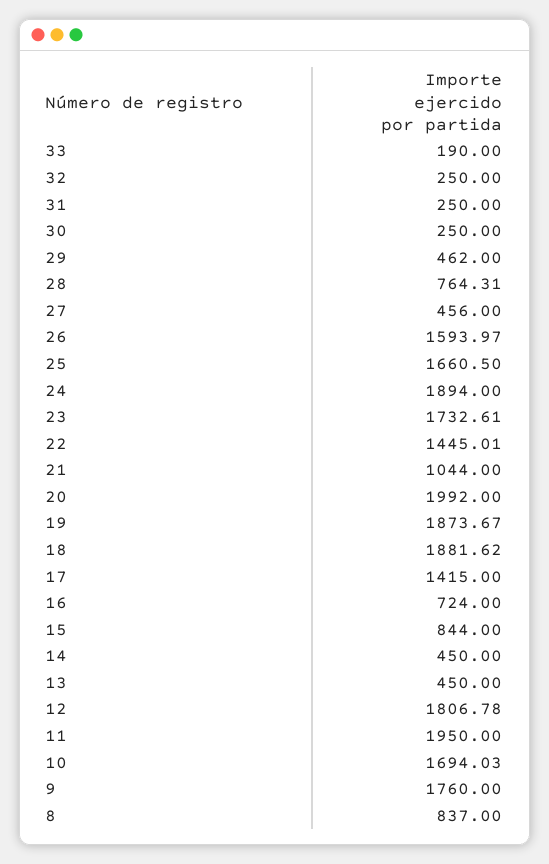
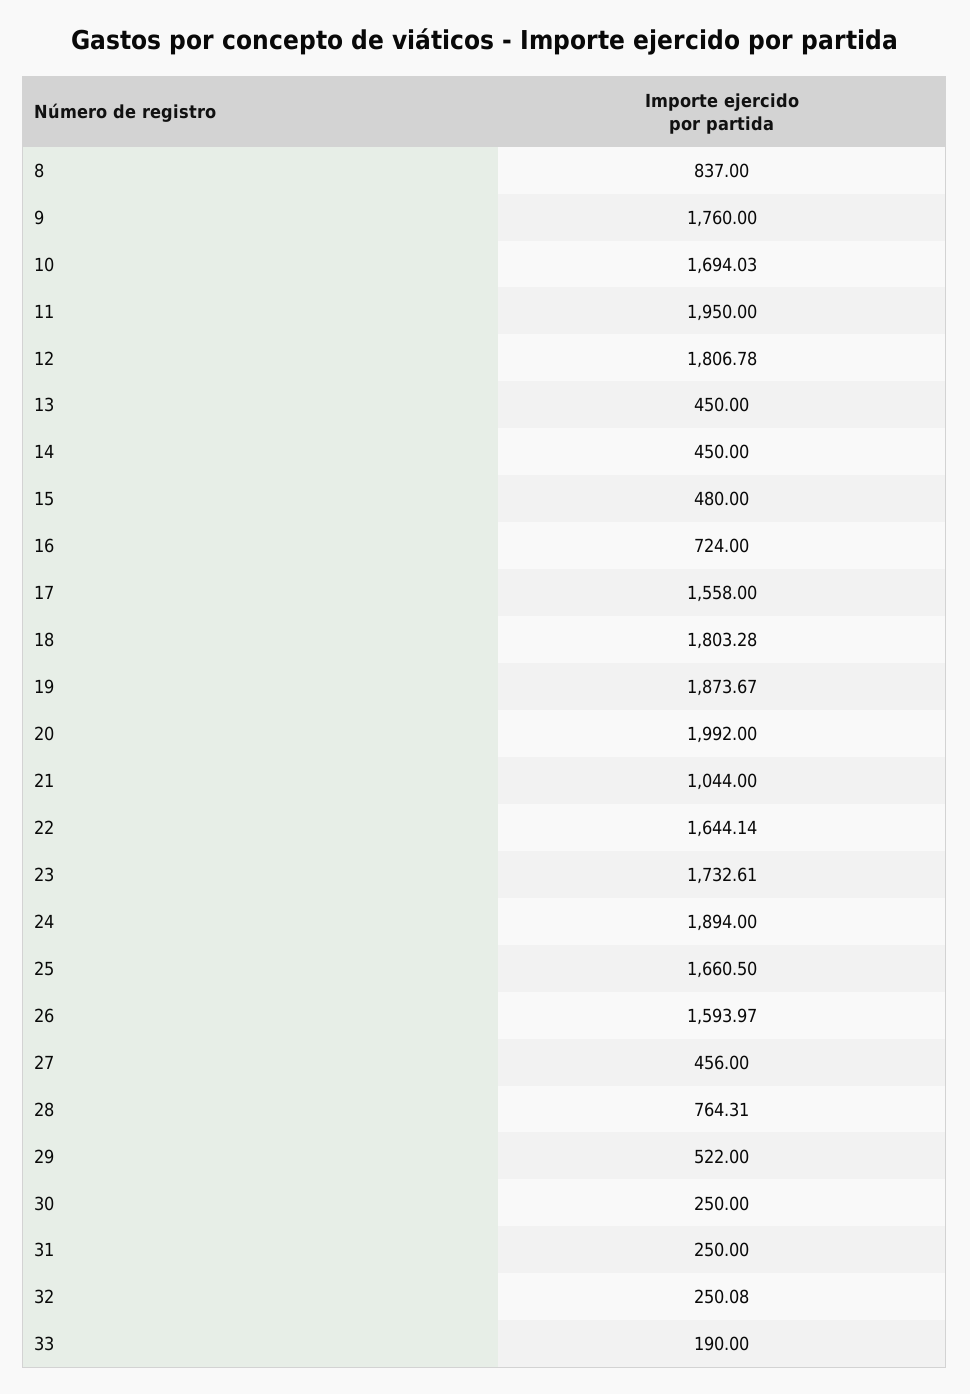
  {
    "33": 190,
-   "32": 250,
+   "32": 250.08,
    "31": 250,
    "30": 250,
-   "29": 462,
+   "29": 522,
    "28": 764.31,
    "27": 456,
    "26": 1593.97,
    "25": 1660.5,
    "24": 1894,
    "23": 1732.61,
-   "22": 1445.01,
+   "22": 1644.14,
    "21": 1044,
    "20": 1992,
    "19": 1873.67,
-   "18": 1881.62,
+   "18": 1803.28,
-   "17": 1415,
+   "17": 1558,
    "16": 724,
-   "15": 844,
+   "15": 480,
    "14": 450,
    "13": 450,
    "12": 1806.78,
    "11": 1950,
    "10": 1694.03,
    "9": 1760,
    "8": 837
  }

